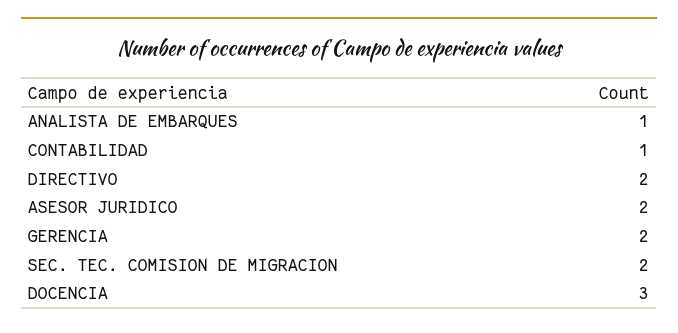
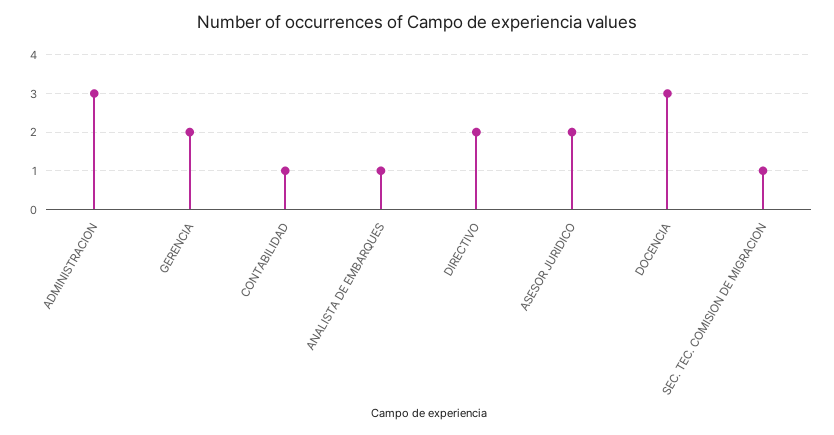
  {
    "ANALISTA DE EMBARQUES": 1,
    "CONTABILIDAD": 1,
    "DIRECTIVO": 2,
    "ASESOR JURIDICO": 2,
    "GERENCIA": 2,
-   "SEC. TEC. COMISION DE MIGRACION": 2,
+   "SEC. TEC. COMISION DE MIGRACION": 1,
-   "DOCENCIA": 3
+   "DOCENCIA": 3,
+   "ADMINISTRACION": 3
  }

